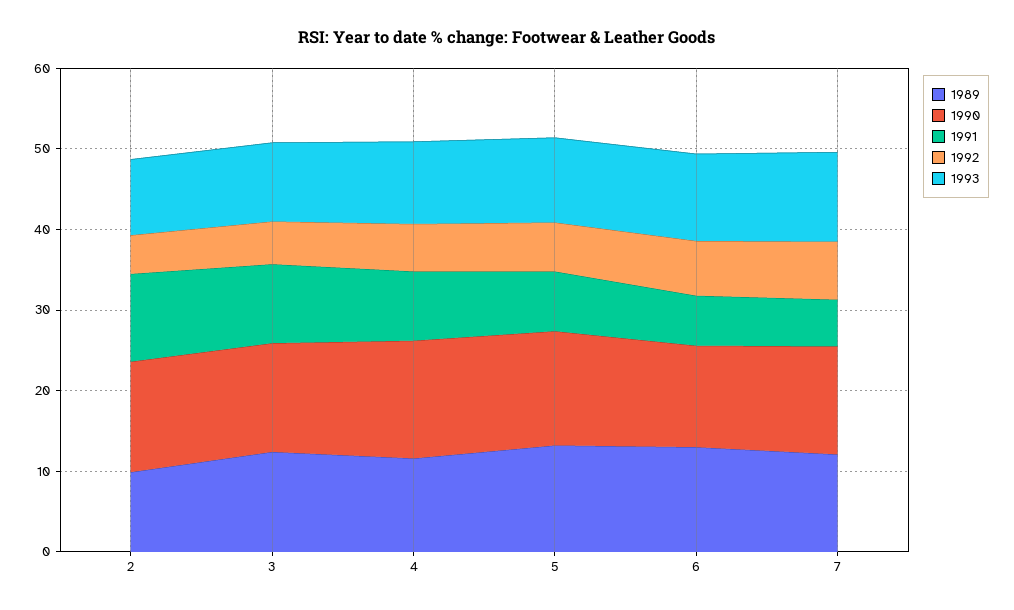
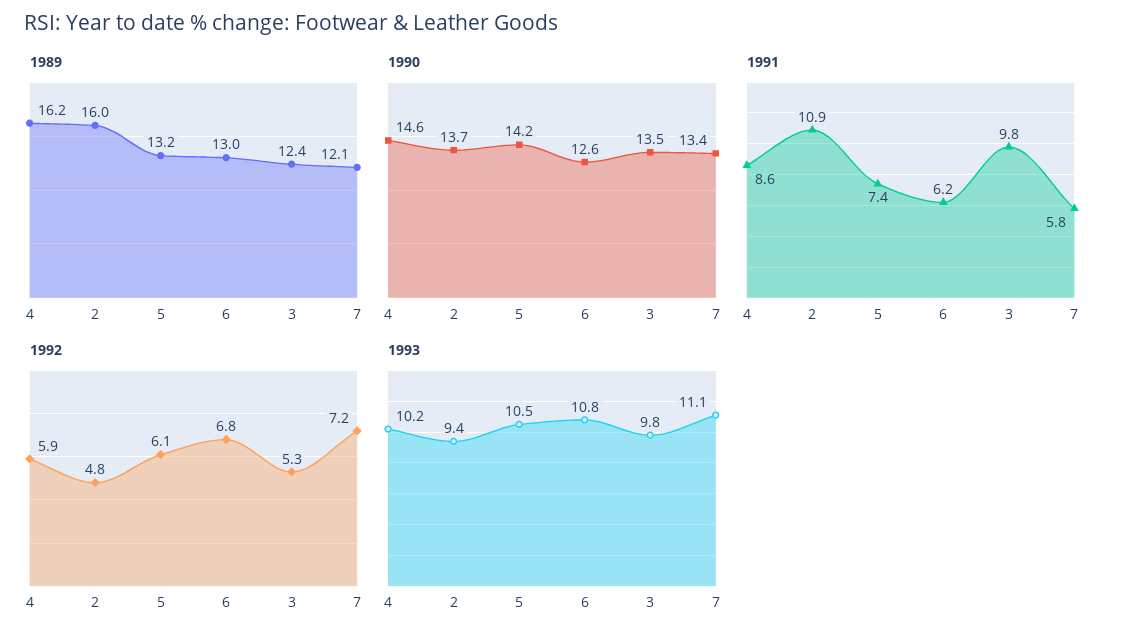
  {
    "1989": {
-     "2": 10,
+     "2": 16,
      "3": 12.4,
-     "4": 12,
+     "4": 16.2,
      "5": 13.2,
      "6": 13,
      "7": 12.1
    },
    "1990": {
      "2": 13.7,
      "3": 13.5,
      "4": 14.6,
      "5": 14.2,
      "6": 12.6,
      "7": 13.4
    },
    "1991": {
      "2": 10.9,
      "3": 9.8,
      "4": 8.6,
      "5": 7.4,
      "6": 6.2,
      "7": 5.8
    },
    "1992": {
      "2": 4.8,
      "3": 5.3,
      "4": 5.9,
      "5": 6.1,
      "6": 6.8,
      "7": 7.2
    },
    "1993": {
      "2": 9.4,
      "3": 9.8,
      "4": 10.2,
      "5": 10.5,
      "6": 10.8,
      "7": 11.1
    }
  }

